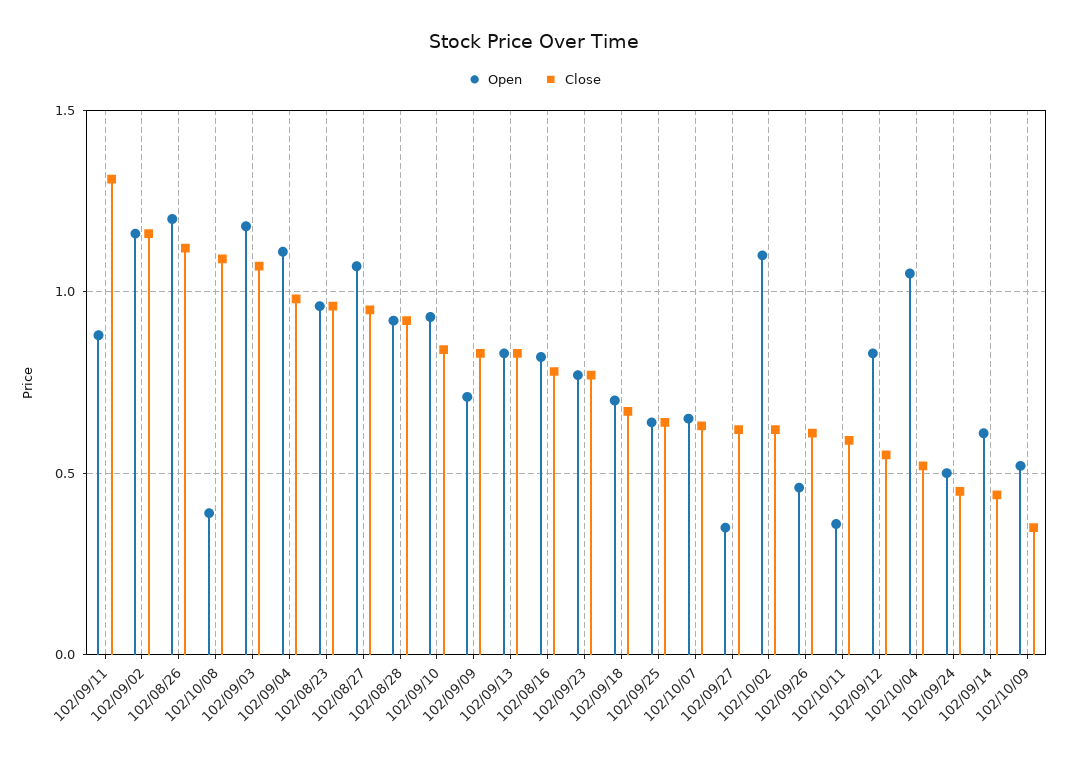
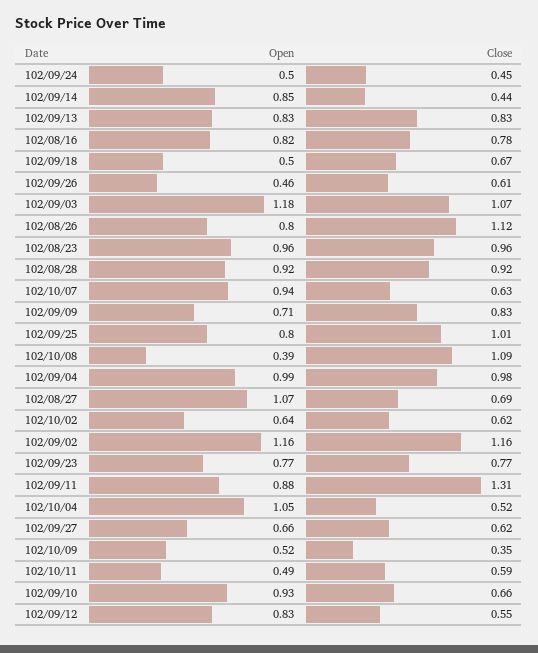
  {
    "Open": {
      "102/09/11": 0.88,
      "102/09/02": 1.16,
-     "102/08/26": 1.2,
+     "102/08/26": 0.8,
      "102/10/08": 0.39,
      "102/09/03": 1.18,
-     "102/09/04": 1.1,
+     "102/09/04": 0.99,
      "102/08/23": 0.96,
      "102/08/27": 1.07,
      "102/08/28": 0.92,
      "102/09/10": 0.93,
      "102/09/09": 0.71,
      "102/09/13": 0.83,
      "102/08/16": 0.82,
      "102/09/23": 0.77,
-     "102/09/18": 0.7,
+     "102/09/18": 0.5,
-     "102/09/25": 0.65,
+     "102/09/25": 0.8,
-     "102/10/07": 0.65,
+     "102/10/07": 0.94,
-     "102/09/27": 0.35,
+     "102/09/27": 0.66,
-     "102/10/02": 1.1,
+     "102/10/02": 0.64,
      "102/09/26": 0.46,
-     "102/10/11": 0.35,
+     "102/10/11": 0.49,
      "102/09/12": 0.83,
      "102/10/04": 1.05,
      "102/09/24": 0.5,
-     "102/09/14": 0.6,
+     "102/09/14": 0.85,
      "102/10/09": 0.52
    },
    "Close": {
      "102/09/11": 1.31,
      "102/09/02": 1.16,
      "102/08/26": 1.12,
      "102/10/08": 1.09,
      "102/09/03": 1.07,
      "102/09/04": 0.98,
      "102/08/23": 0.96,
-     "102/08/27": 0.95,
+     "102/08/27": 0.69,
      "102/08/28": 0.92,
-     "102/09/10": 0.85,
+     "102/09/10": 0.66,
      "102/09/09": 0.83,
      "102/09/13": 0.83,
      "102/08/16": 0.78,
      "102/09/23": 0.77,
      "102/09/18": 0.67,
-     "102/09/25": 0.65,
+     "102/09/25": 1.01,
      "102/10/07": 0.63,
      "102/09/27": 0.62,
      "102/10/02": 0.62,
      "102/09/26": 0.61,
      "102/10/11": 0.59,
      "102/09/12": 0.55,
      "102/10/04": 0.52,
      "102/09/24": 0.45,
      "102/09/14": 0.44,
      "102/10/09": 0.35
    }
  }

